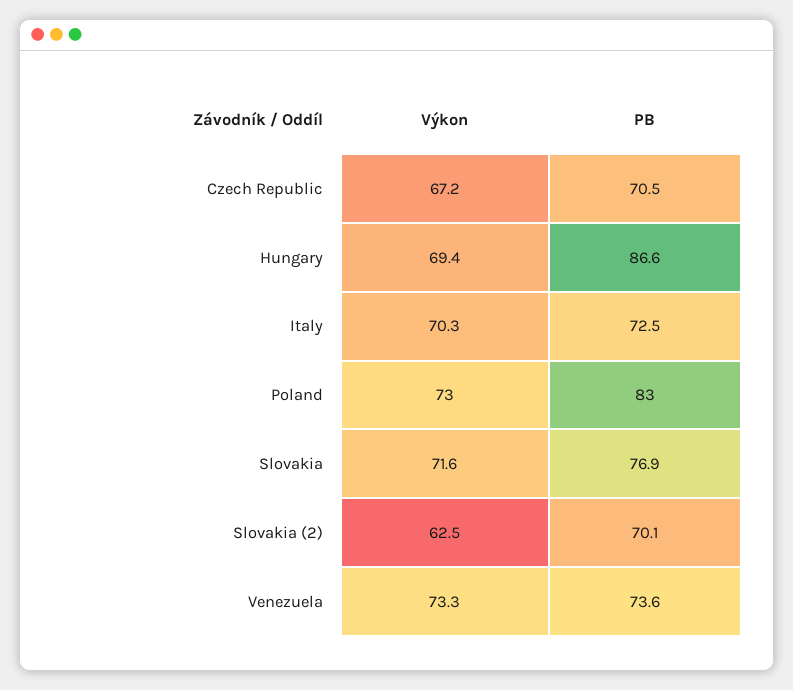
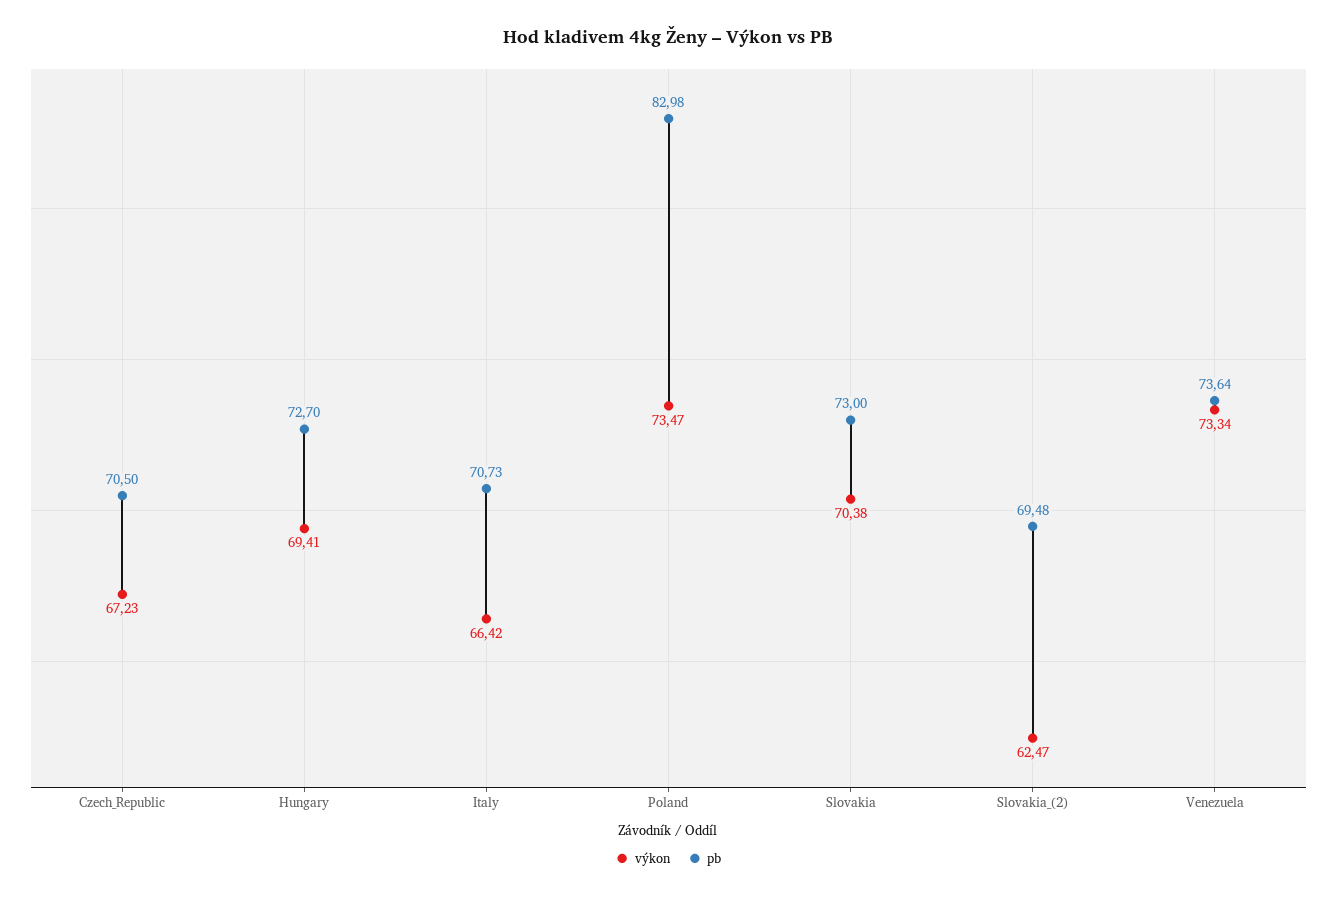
  {
    "Výkon": {
      "Czech Republic": 67.23,
      "Hungary": 69.41,
-     "Italy": 70.3,
+     "Italy": 66.42,
-     "Poland": 73,
+     "Poland": 73.47,
-     "Slovakia": 71.6,
+     "Slovakia": 70.38,
      "Slovakia (2)": 62.47,
      "Venezuela": 73.34
    },
    "PB": {
      "Czech Republic": 70.5,
-     "Hungary": 86.6,
+     "Hungary": 72.7,
-     "Italy": 72.5,
+     "Italy": 70.73,
      "Poland": 82.98,
-     "Slovakia": 76.9,
+     "Slovakia": 73,
-     "Slovakia (2)": 70.1,
+     "Slovakia (2)": 69.48,
      "Venezuela": 73.64
    }
  }

